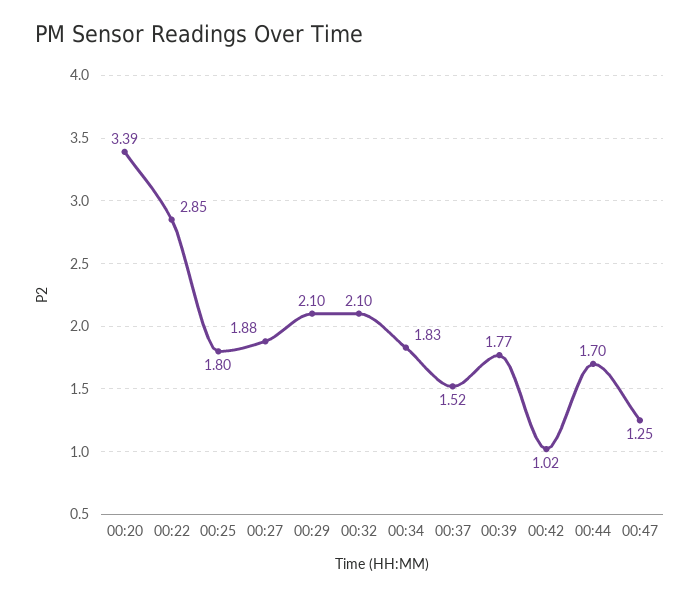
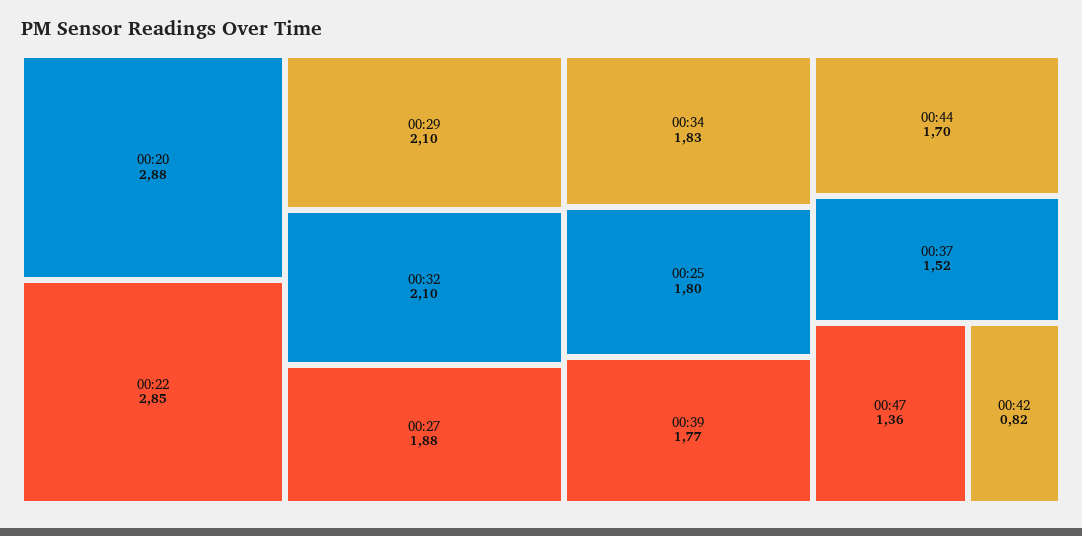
  {
-   "00:20": 3.39,
+   "00:20": 2.88,
    "00:22": 2.85,
    "00:25": 1.8,
    "00:27": 1.88,
    "00:29": 2.1,
    "00:32": 2.1,
    "00:34": 1.83,
    "00:37": 1.52,
    "00:39": 1.77,
-   "00:42": 1.02,
+   "00:42": 0.82,
    "00:44": 1.7,
-   "00:47": 1.25
+   "00:47": 1.36
  }

